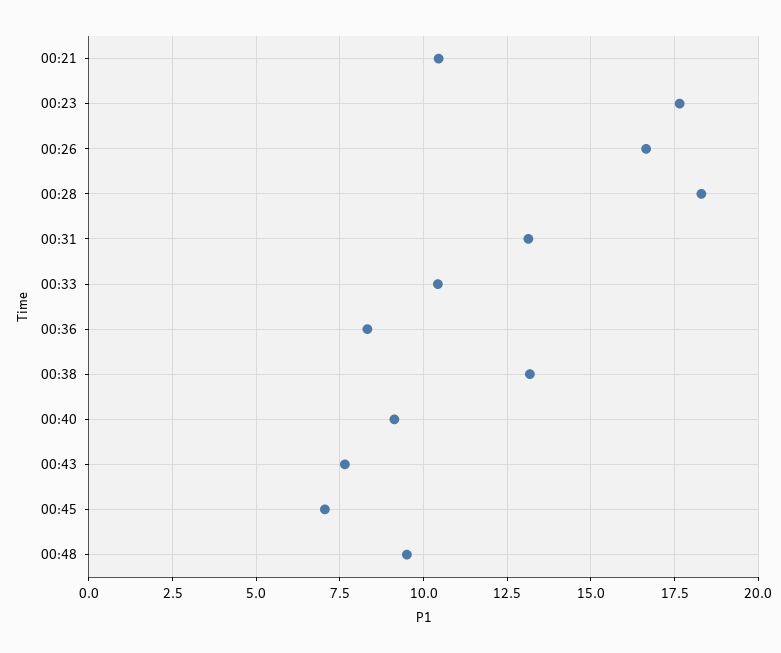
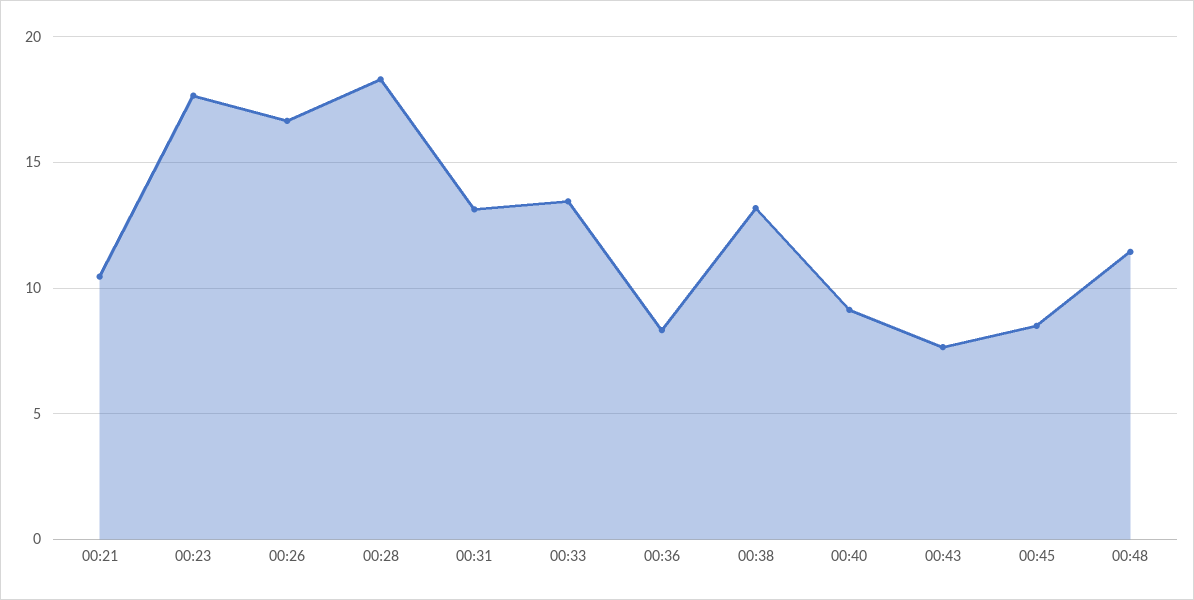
  {
    "00:21": 10.5,
    "00:23": 17.75,
    "00:26": 16.75,
    "00:28": 18.25,
    "00:31": 13.25,
-   "00:33": 10.5,
+   "00:33": 13.5,
    "00:36": 8.25,
    "00:38": 13.25,
    "00:40": 9.25,
    "00:43": 7.75,
-   "00:45": 7,
+   "00:45": 8.5,
-   "00:48": 9.5
+   "00:48": 11.5
  }

